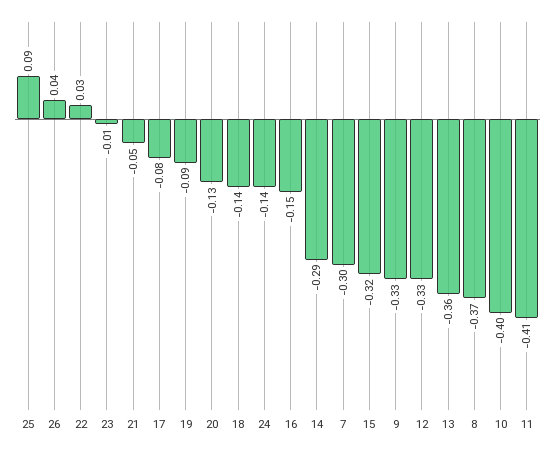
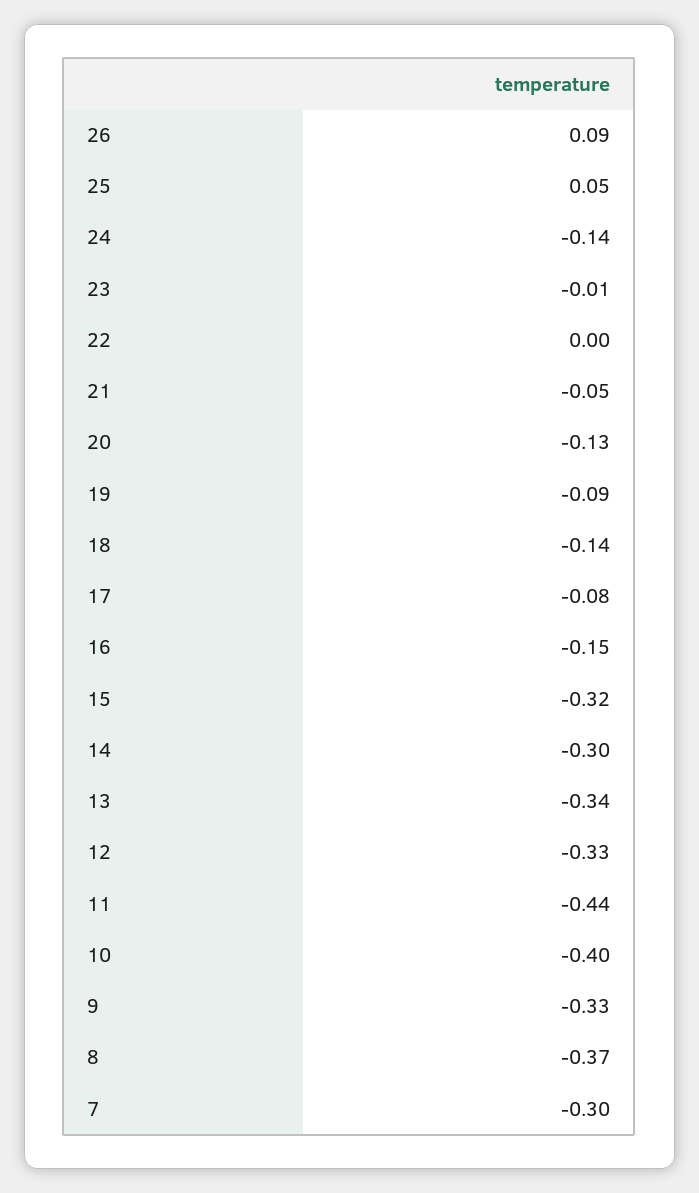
  {
-   "25": 0.09,
+   "25": 0.05,
-   "26": 0.04,
+   "26": 0.09,
-   "22": 0.03,
+   "22": 0,
    "23": -0.01,
    "21": -0.05,
    "17": -0.08,
    "19": -0.09,
    "20": -0.13,
    "18": -0.14,
    "24": -0.14,
    "16": -0.15,
-   "14": -0.29,
+   "14": -0.3,
    "7": -0.3,
    "15": -0.32,
    "9": -0.33,
    "12": -0.33,
-   "13": -0.36,
+   "13": -0.34,
    "8": -0.37,
    "10": -0.4,
-   "11": -0.41
+   "11": -0.44
  }

